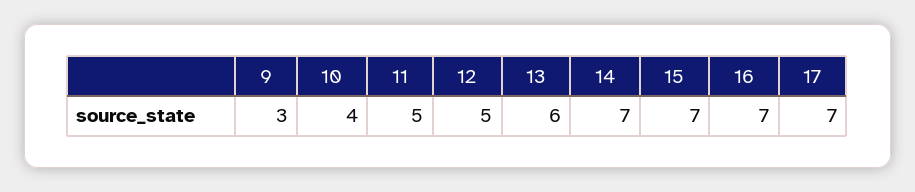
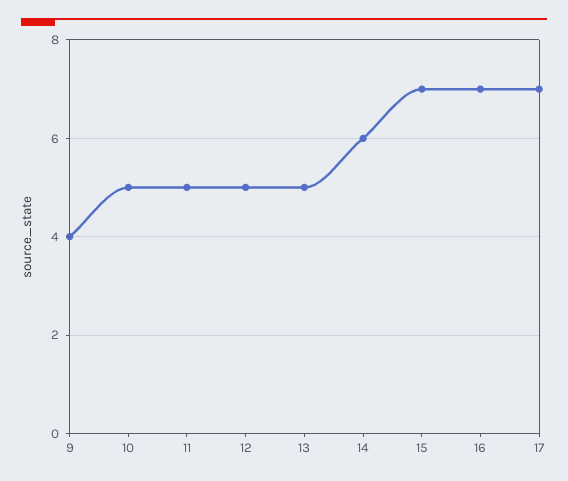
  {
-   "9": 3,
+   "9": 4,
-   "10": 4,
+   "10": 5,
    "11": 5,
    "12": 5,
-   "13": 6,
+   "13": 5,
-   "14": 7,
+   "14": 6,
    "15": 7,
    "16": 7,
    "17": 7
  }

